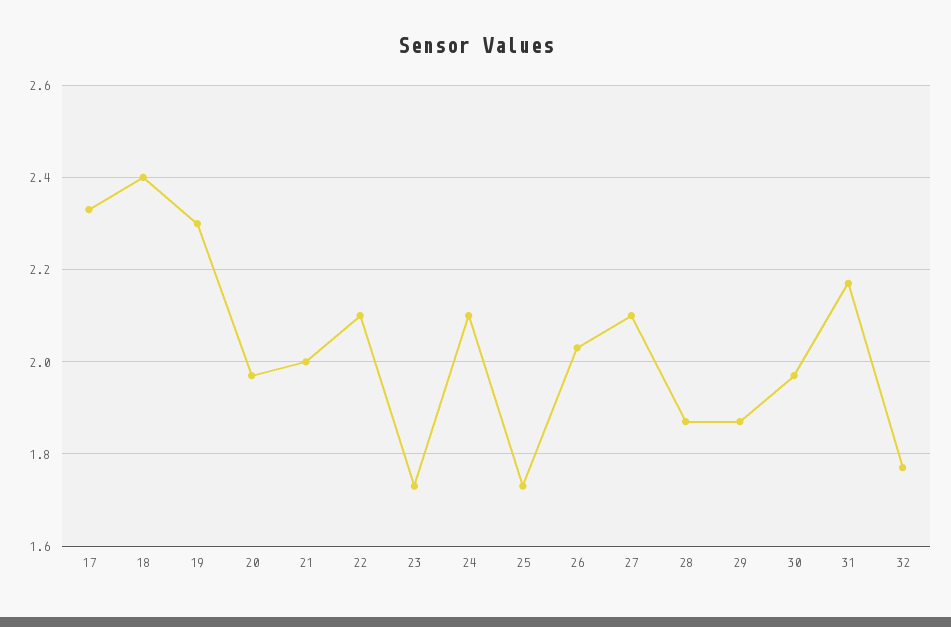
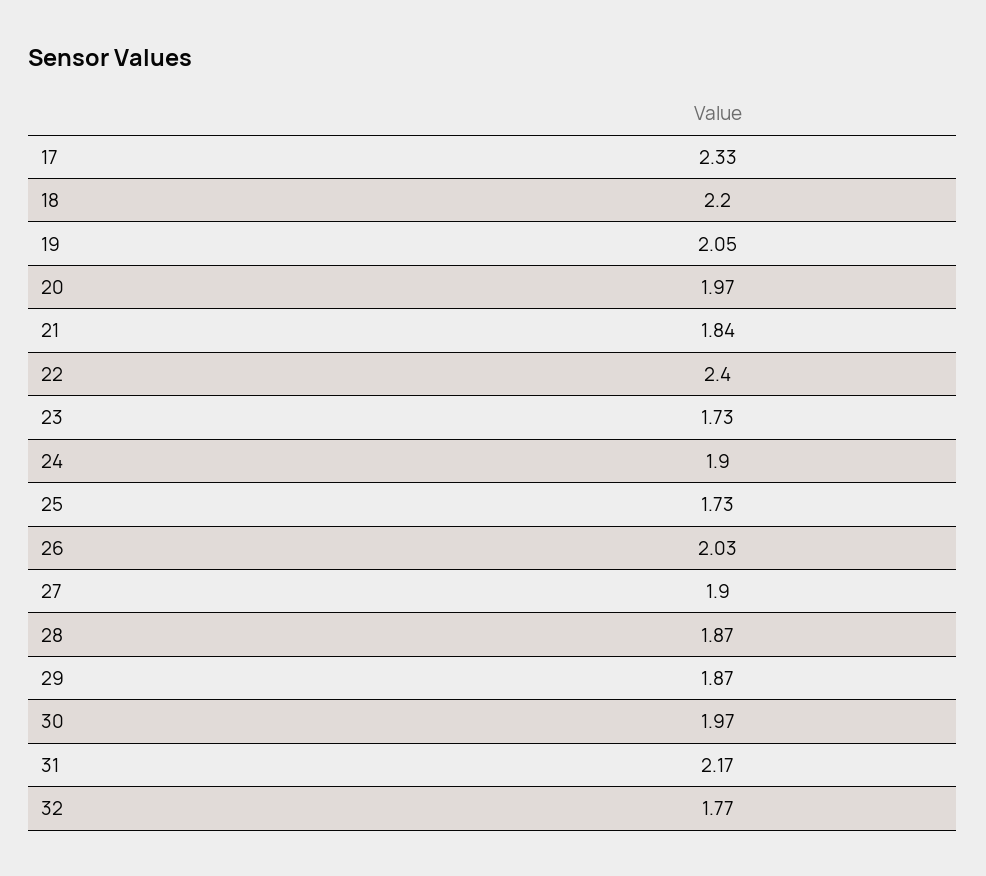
  {
    "17": 2.33,
-   "18": 2.4,
+   "18": 2.2,
-   "19": 2.3,
+   "19": 2.05,
    "20": 1.97,
-   "21": 2,
+   "21": 1.84,
-   "22": 2.1,
+   "22": 2.4,
    "23": 1.73,
-   "24": 2.1,
+   "24": 1.9,
    "25": 1.73,
    "26": 2.03,
-   "27": 2.1,
+   "27": 1.9,
    "28": 1.87,
    "29": 1.87,
    "30": 1.97,
    "31": 2.17,
    "32": 1.77
  }

